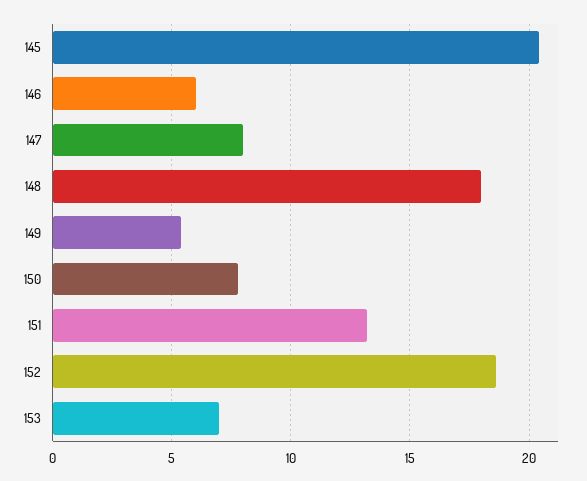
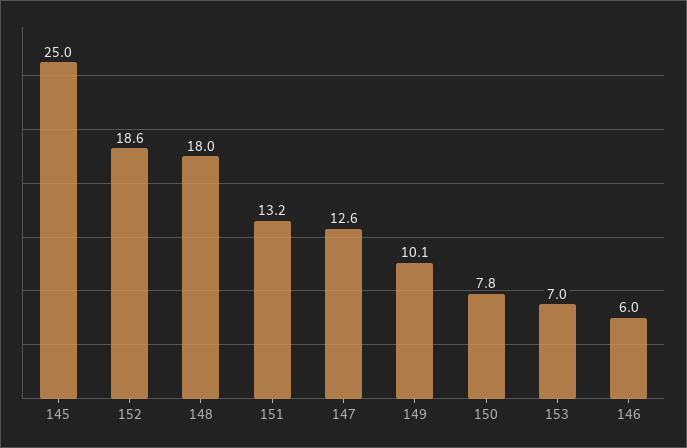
  {
-   "145": 20.5,
+   "145": 25,
    "146": 6,
-   "147": 8,
+   "147": 12.6,
    "148": 18,
-   "149": 5.5,
+   "149": 10.1,
    "150": 7.8,
    "151": 13.2,
    "152": 18.6,
    "153": 7
  }

